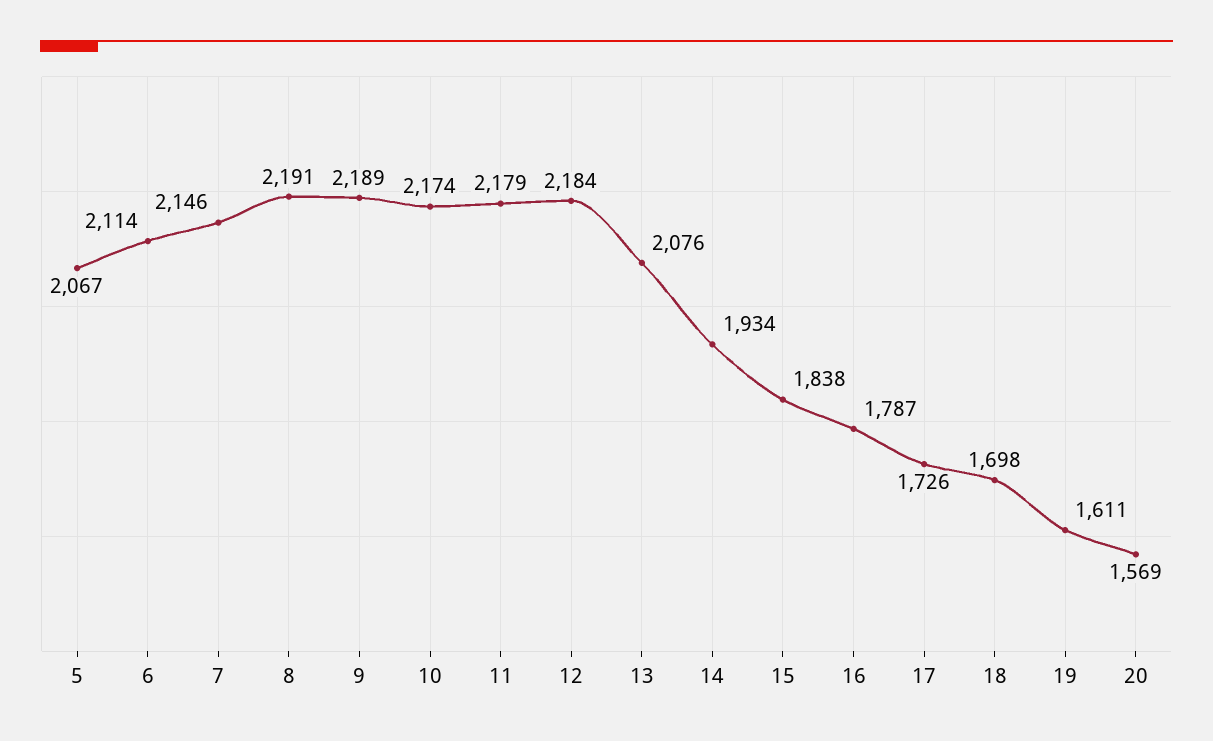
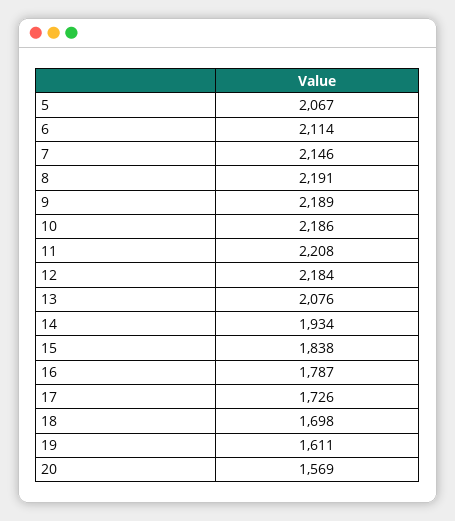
  {
    "5": 2067,
    "6": 2114,
    "7": 2146,
    "8": 2191,
    "9": 2189,
-   "10": 2174,
+   "10": 2186,
-   "11": 2179,
+   "11": 2208,
    "12": 2184,
    "13": 2076,
    "14": 1934,
    "15": 1838,
    "16": 1787,
    "17": 1726,
    "18": 1698,
    "19": 1611,
    "20": 1569
  }

